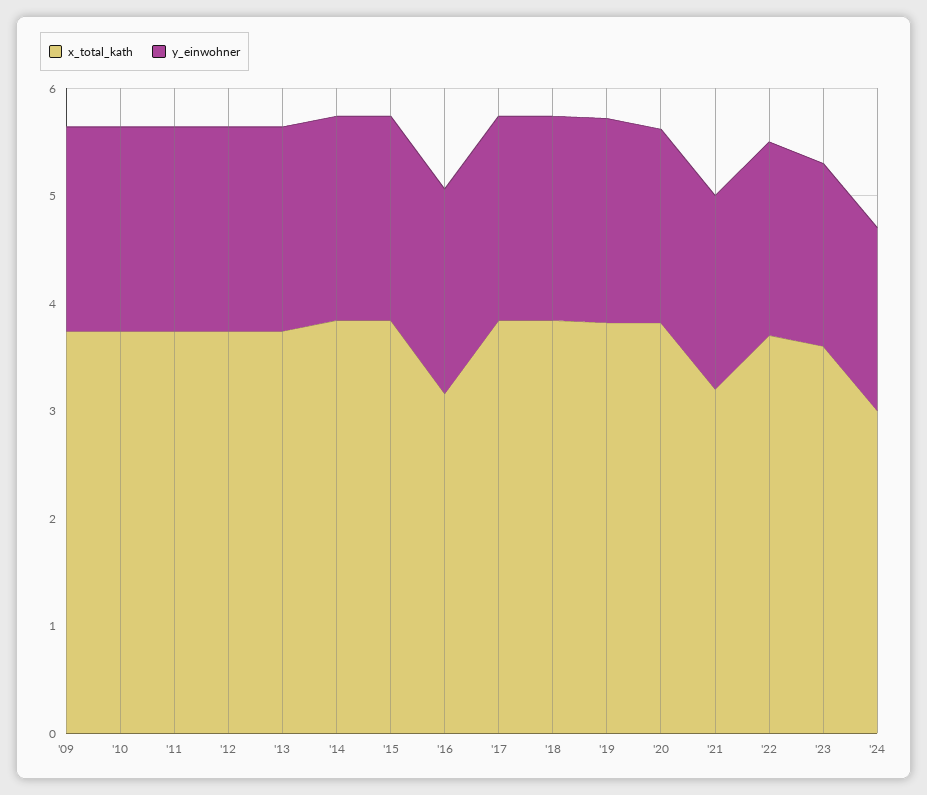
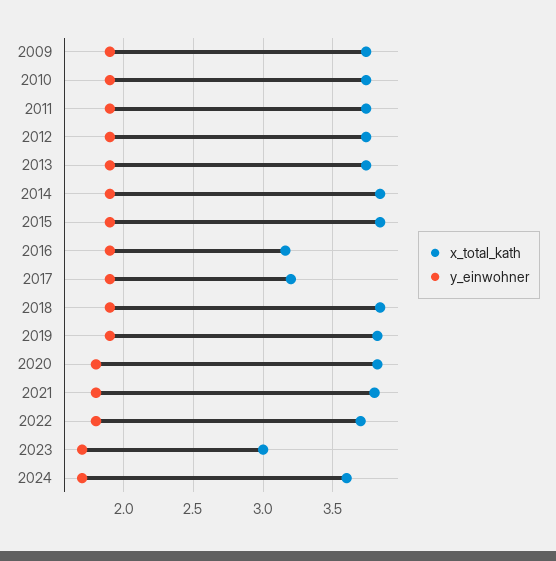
  {
    "x_total_kath": {
      "'09": 3.75,
      "'10": 3.75,
      "'11": 3.75,
      "'12": 3.75,
      "'13": 3.75,
      "'14": 3.85,
      "'15": 3.85,
      "'16": 3.15,
-     "'17": 3.8,
+     "'17": 3.2,
      "'18": 3.85,
      "'19": 3.8,
      "'20": 3.8,
-     "'21": 3.2,
+     "'21": 3.8,
      "'22": 3.7,
-     "'23": 3.6,
+     "'23": 3,
-     "'24": 3
+     "'24": 3.6
    },
    "y_einwohner": {
      "'09": 1.9,
      "'10": 1.9,
      "'11": 1.9,
      "'12": 1.9,
      "'13": 1.9,
      "'14": 1.9,
      "'15": 1.9,
      "'16": 1.9,
      "'17": 1.9,
      "'18": 1.9,
      "'19": 1.9,
      "'20": 1.8,
      "'21": 1.8,
      "'22": 1.8,
      "'23": 1.7,
      "'24": 1.7
    }
  }

